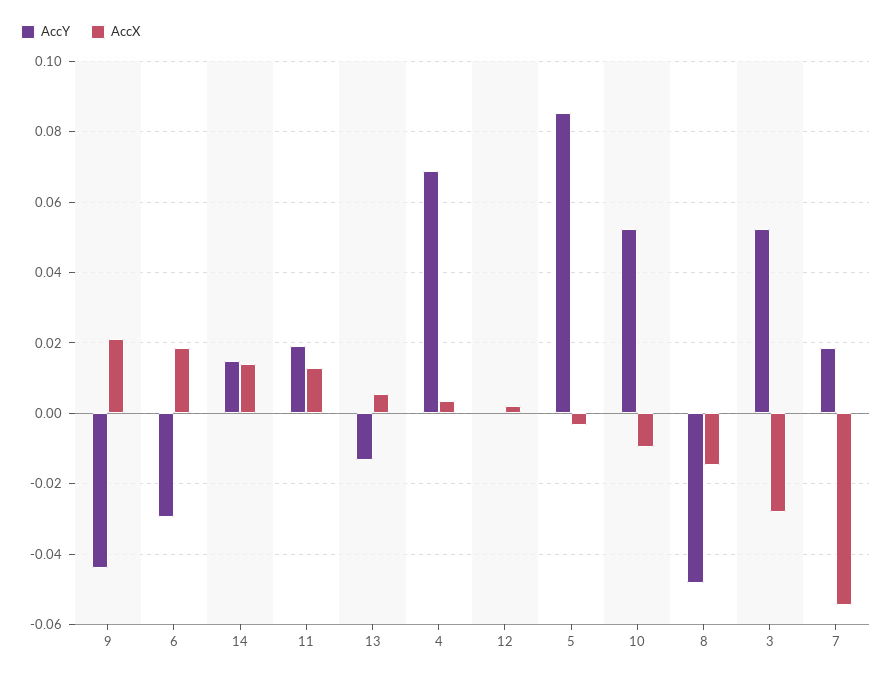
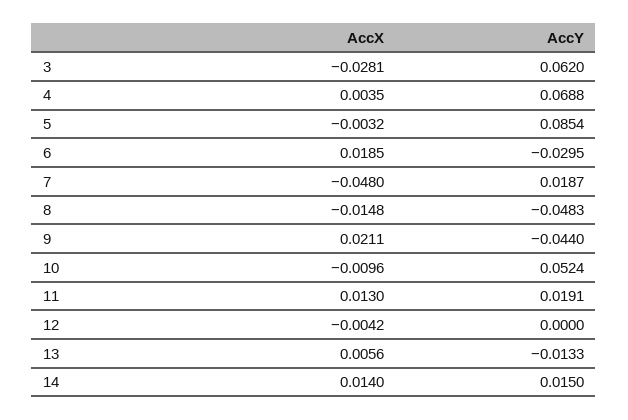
  {
    "AccY": {
      "9": -0.044,
      "6": -0.0295,
      "14": 0.015,
      "11": 0.0191,
      "13": -0.0133,
      "4": 0.0688,
      "12": 0,
      "5": 0.0854,
      "10": 0.0524,
      "8": -0.0483,
-     "3": 0.052,
+     "3": 0.062,
      "7": 0.0187
    },
    "AccX": {
      "9": 0.0211,
      "6": 0.0185,
      "14": 0.014,
      "11": 0.013,
      "13": 0.0056,
      "4": 0.0035,
-     "12": 0.002,
+     "12": -0.0042,
      "5": -0.0032,
      "10": -0.0096,
      "8": -0.0148,
      "3": -0.0281,
-     "7": -0.054
+     "7": -0.048
    }
  }

